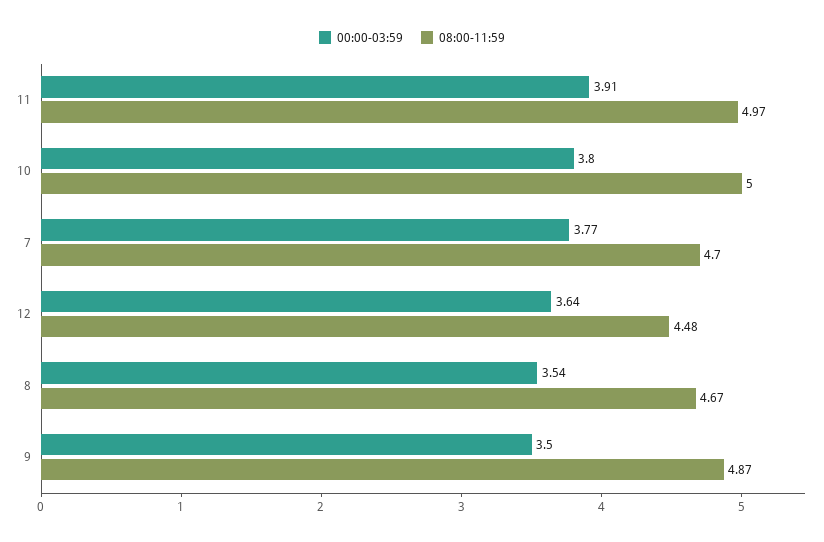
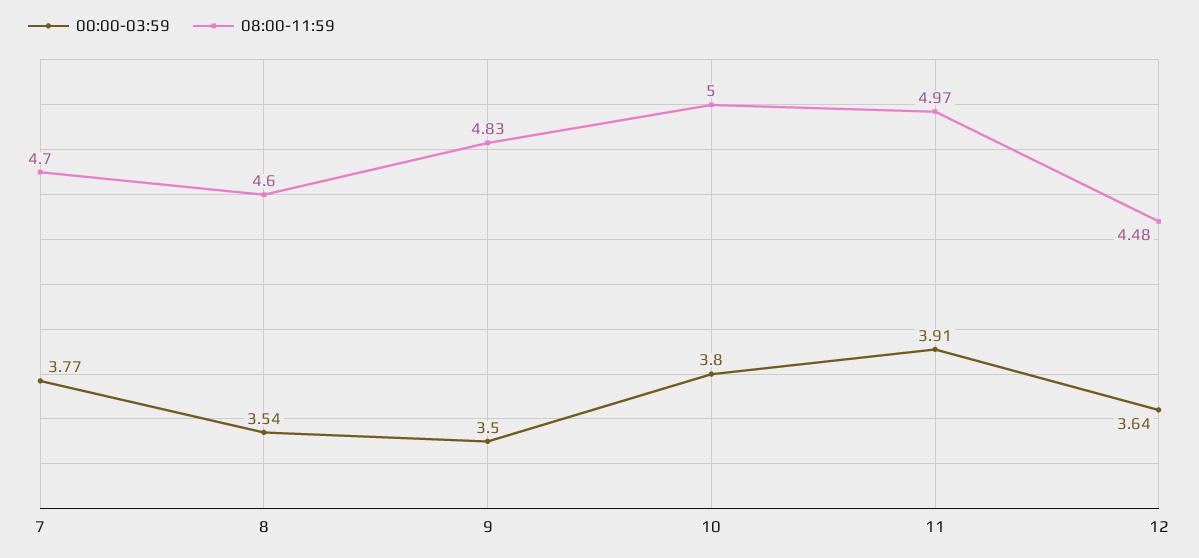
  {
    "00:00-03:59": {
      "11": 3.91,
      "10": 3.8,
      "7": 3.77,
      "12": 3.64,
      "8": 3.54,
      "9": 3.5
    },
    "08:00-11:59": {
      "11": 4.97,
      "10": 5,
      "7": 4.7,
      "12": 4.48,
-     "8": 4.67,
+     "8": 4.6,
-     "9": 4.87
+     "9": 4.83
    }
  }

